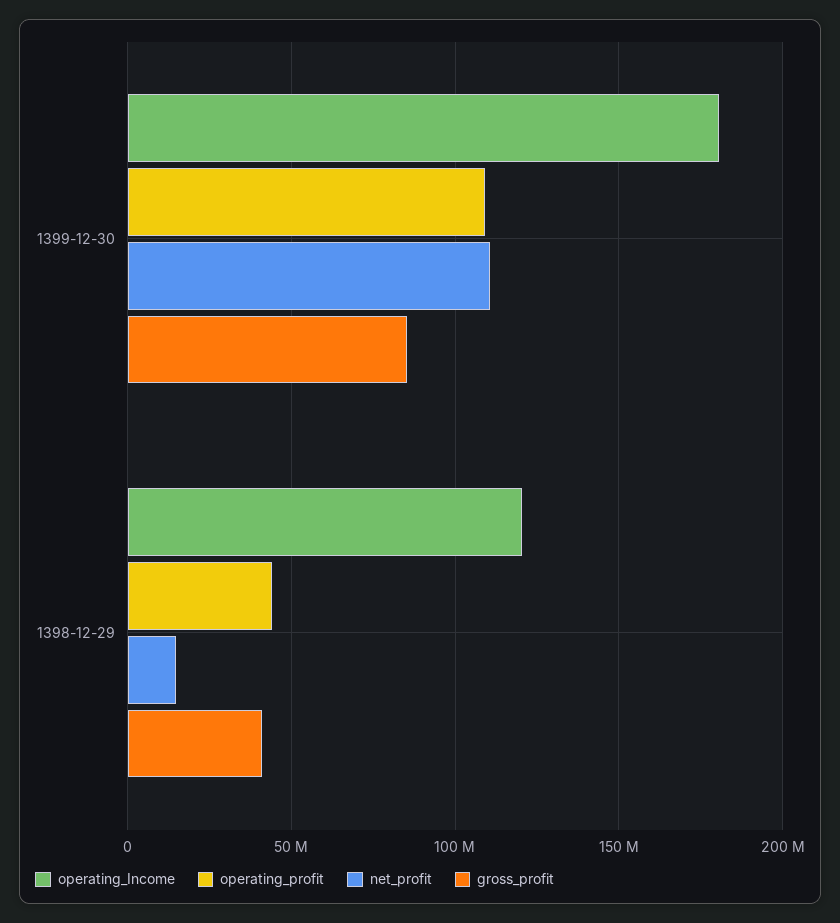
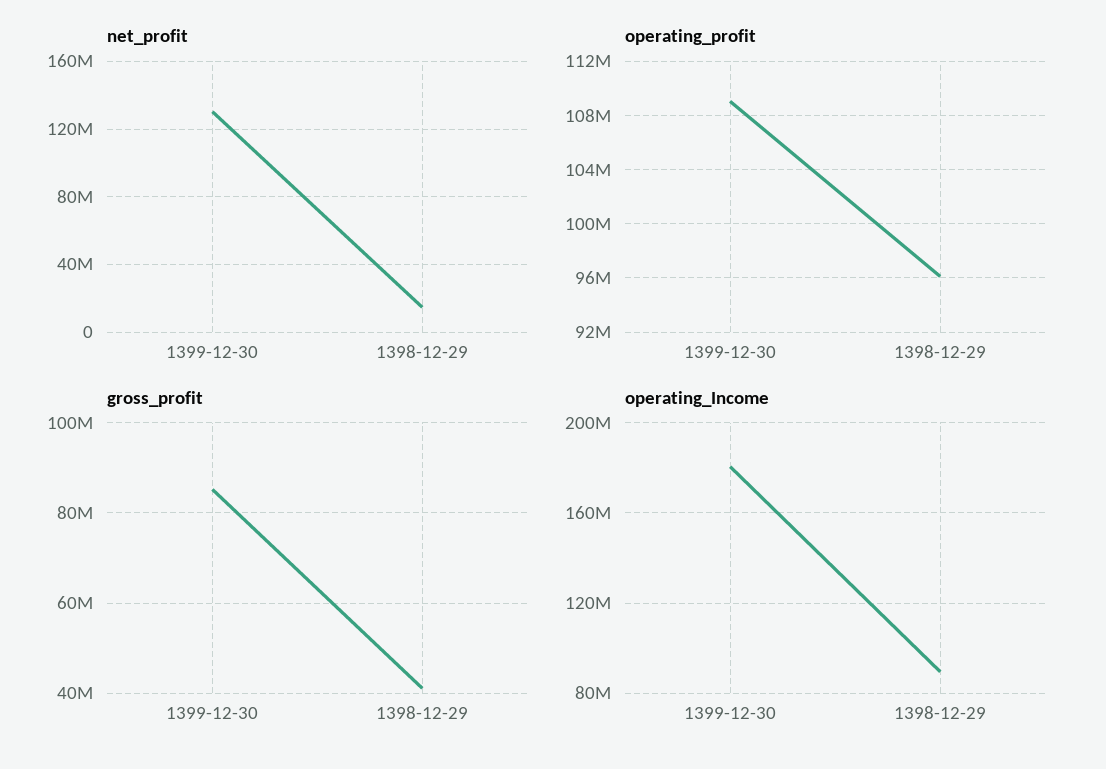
  {
    "operating_Income": {
      "1399-12-30": 180000000,
-     "1398-12-29": 120000000
+     "1398-12-29": 90000000
    },
    "operating_profit": {
      "1399-12-30": 109000000,
-     "1398-12-29": 45000000
+     "1398-12-29": 96000000
    },
    "net_profit": {
-     "1399-12-30": 110000000,
+     "1399-12-30": 130000000,
      "1398-12-29": 15000000
    },
    "gross_profit": {
      "1399-12-30": 86000000,
      "1398-12-29": 42000000
    }
  }

